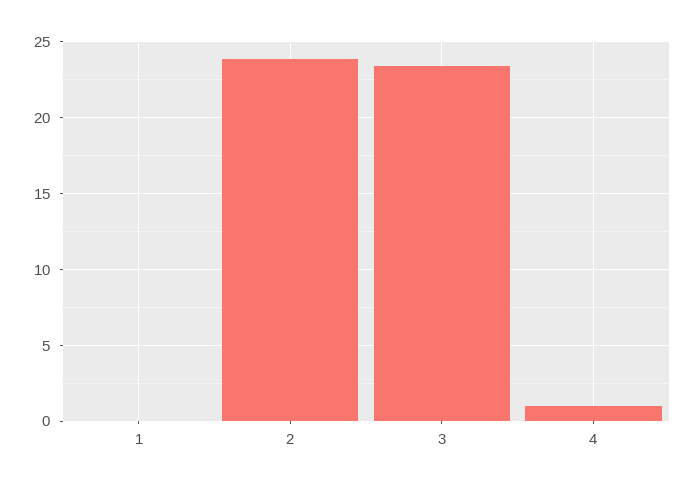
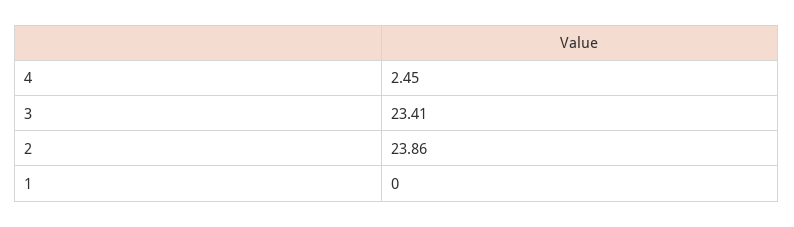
  {
    "1": 0,
    "2": 23.86,
    "3": 23.41,
-   "4": 1
+   "4": 2.45
  }

